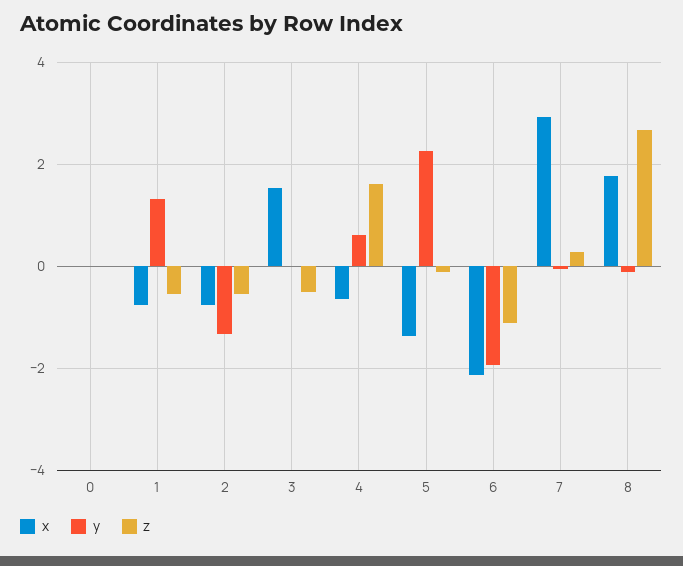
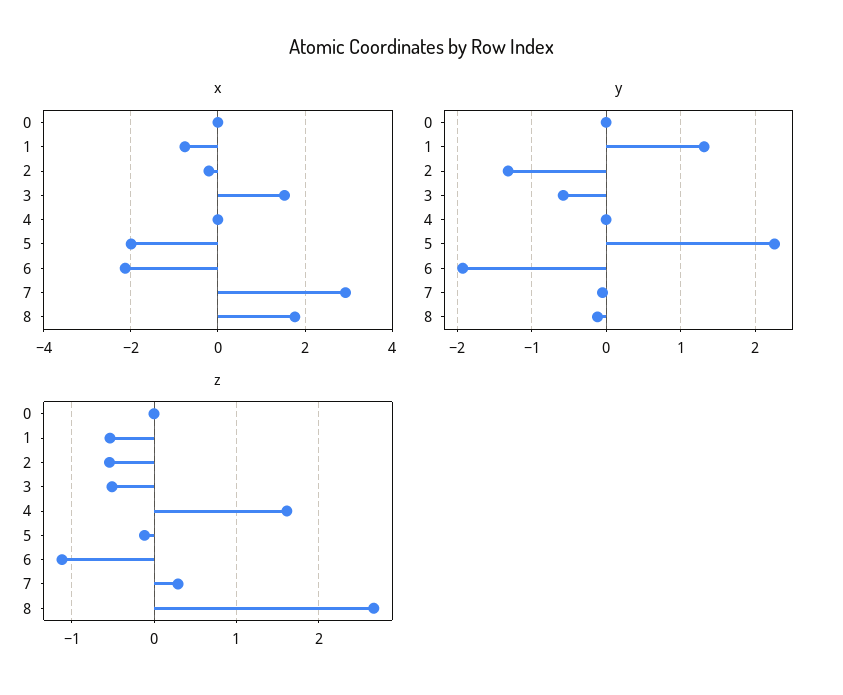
  {
    "x": {
      "0": 0,
      "1": -0.8,
-     "2": -0.8,
+     "2": -0.2,
      "3": 1.6,
-     "4": -0.6,
+     "4": 0,
-     "5": -1.4,
+     "5": -2,
      "6": -2.2,
      "7": 3,
      "8": 1.8
    },
    "y": {
      "0": 0,
      "1": 1.3,
      "2": -1.3,
-     "3": 0,
+     "3": -0.6,
-     "4": 0.6,
+     "4": 0,
      "5": 2.3,
      "6": -1.9,
      "7": 0,
      "8": -0.1
    },
    "z": {
      "0": 0,
      "1": -0.5,
      "2": -0.5,
      "3": -0.5,
      "4": 1.6,
      "5": -0.1,
      "6": -1.1,
      "7": 0.3,
      "8": 2.7
    }
  }

